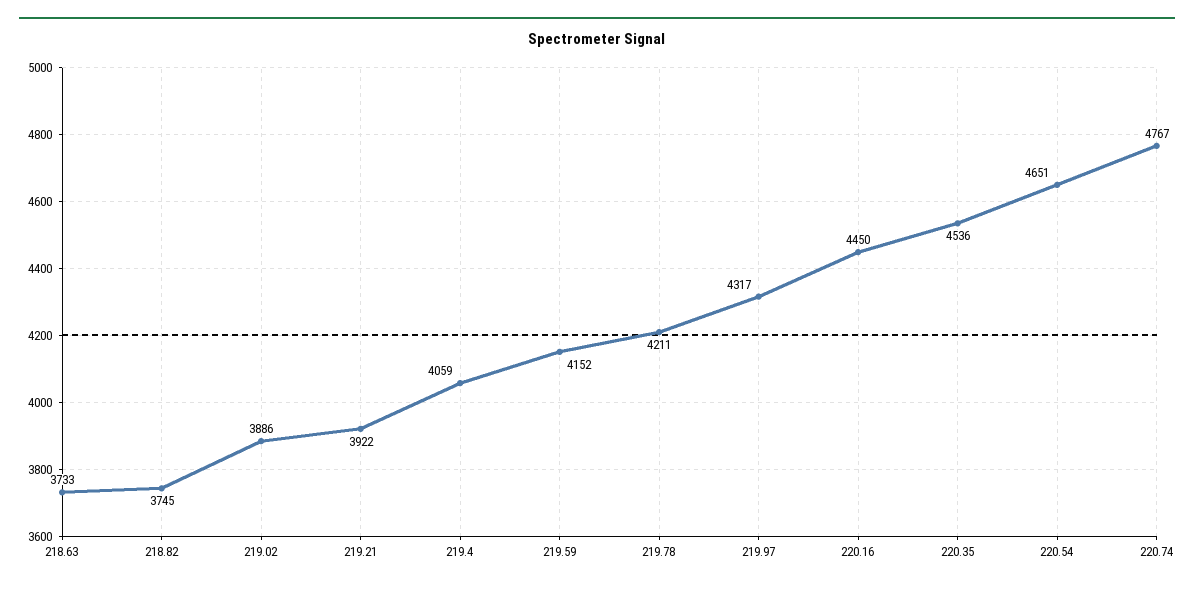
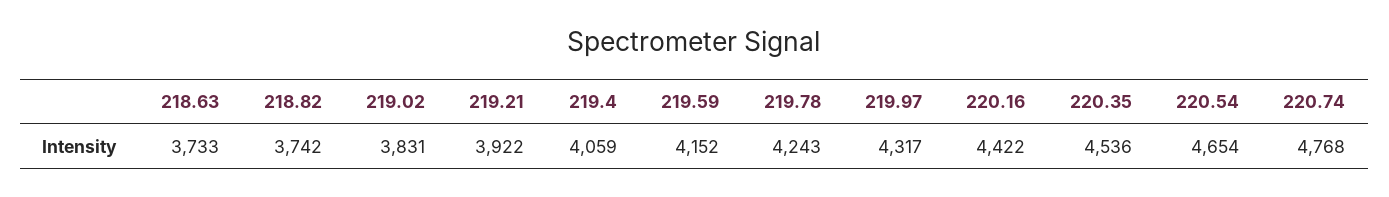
  {
    "218.63": 3733,
-   "218.82": 3745,
+   "218.82": 3742,
-   "219.02": 3886,
+   "219.02": 3831,
    "219.21": 3922,
    "219.4": 4059,
    "219.59": 4152,
-   "219.78": 4211,
+   "219.78": 4243,
    "219.97": 4317,
-   "220.16": 4450,
+   "220.16": 4422,
    "220.35": 4536,
-   "220.54": 4651,
+   "220.54": 4654,
-   "220.74": 4767
+   "220.74": 4768
  }

